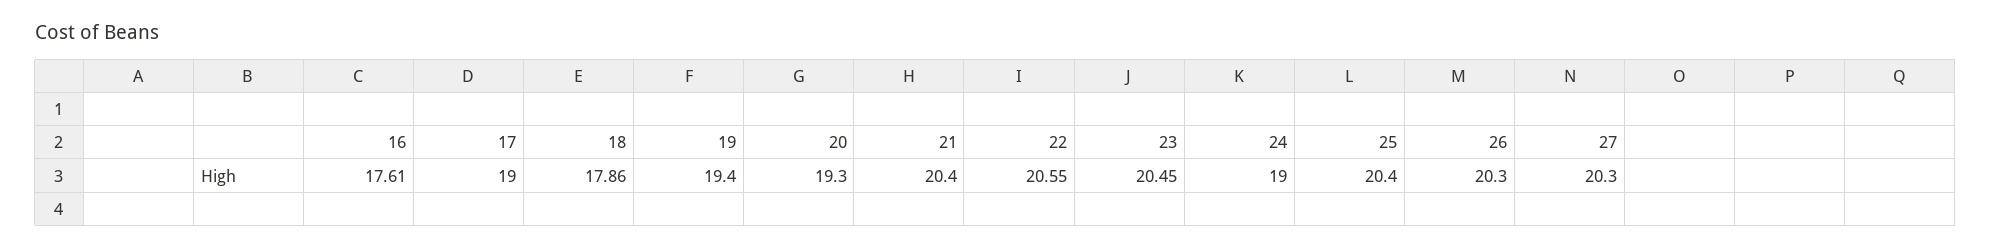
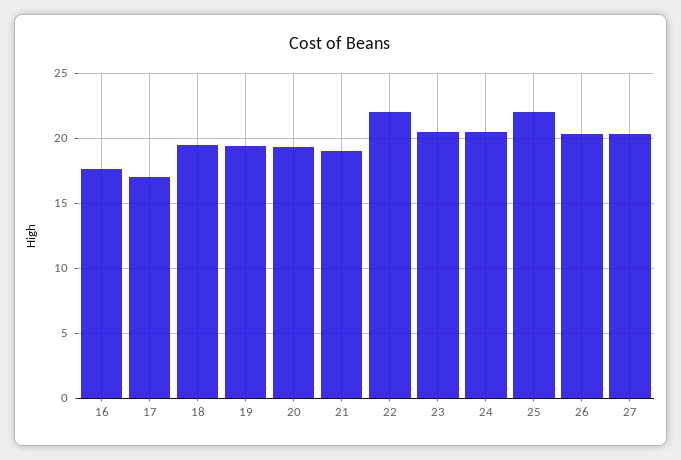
  {
    "16": 17.61,
-   "17": 19,
+   "17": 17,
-   "18": 17.86,
+   "18": 19.5,
    "19": 19.4,
    "20": 19.3,
-   "21": 20.4,
+   "21": 19,
-   "22": 20.55,
+   "22": 22,
    "23": 20.45,
-   "24": 19,
+   "24": 20.5,
-   "25": 20.4,
+   "25": 22,
    "26": 20.3,
    "27": 20.3
  }

